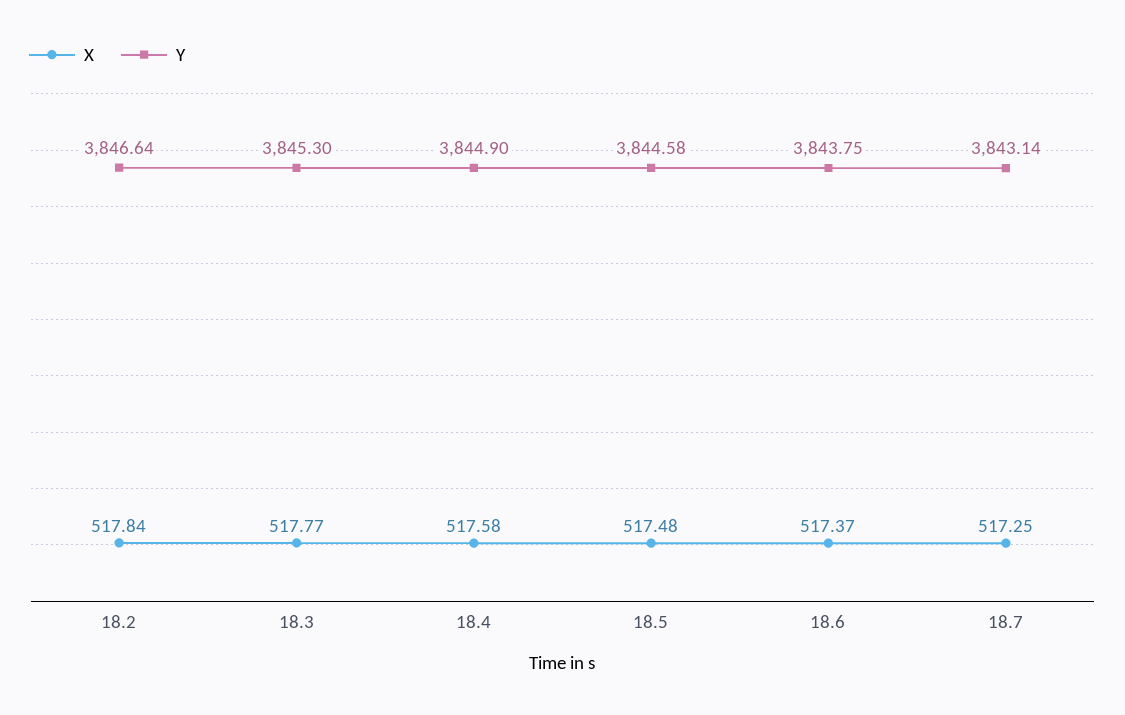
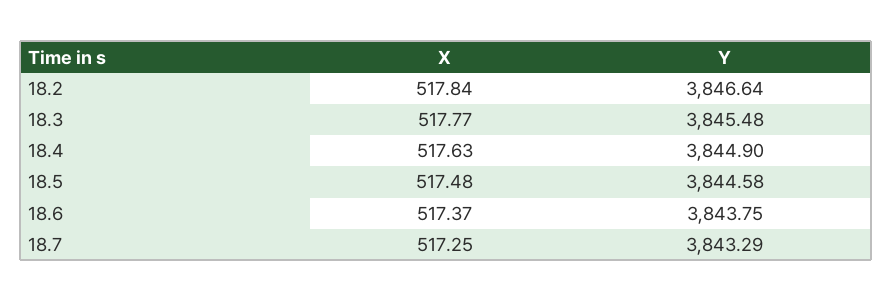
  {
    "X": {
      "18.2": 517.84,
      "18.3": 517.77,
-     "18.4": 517.58,
+     "18.4": 517.63,
      "18.5": 517.48,
      "18.6": 517.37,
      "18.7": 517.25
    },
    "Y": {
      "18.2": 3846.64,
-     "18.3": 3845.3,
+     "18.3": 3845.48,
      "18.4": 3844.9,
      "18.5": 3844.58,
      "18.6": 3843.75,
-     "18.7": 3843.14
+     "18.7": 3843.29
    }
  }

